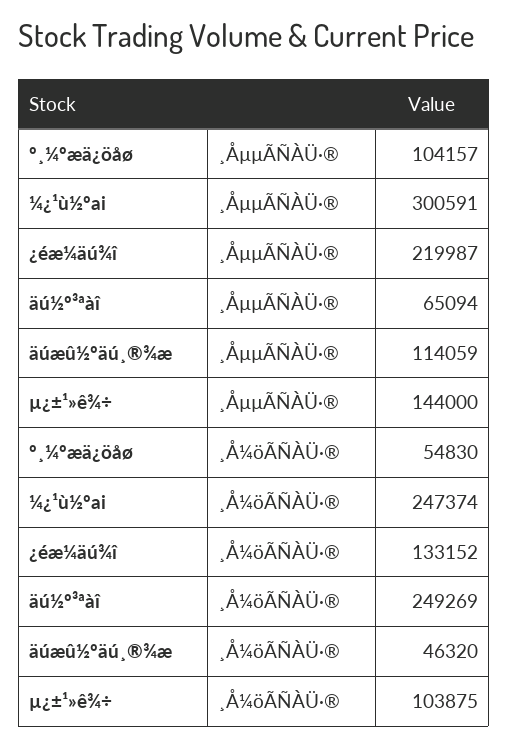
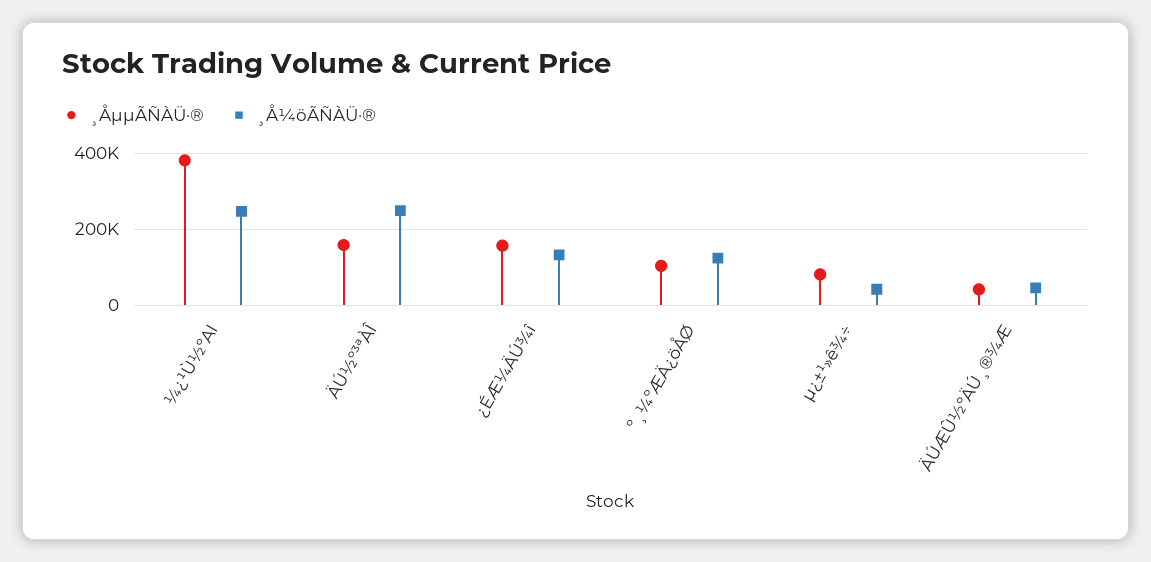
  {
    "¸ÅµµÃÑÀÜ·®": {
      "º¸¼ºæä¿öåø": 104157,
-     "¼¿¹ù½ºai": 300591,
+     "¼¿¹ù½ºai": 380000,
-     "¿éæ¼äú¾î": 219987,
+     "¿éæ¼äú¾î": 160000,
-     "äú½º³ªàî": 65094,
+     "äú½º³ªàî": 160000,
-     "äúæû½ºäú¸®¾æ": 114059,
+     "äúæû½ºäú¸®¾æ": 40000,
-     "µ¿±¹»ê¾÷": 144000
+     "µ¿±¹»ê¾÷": 80000
    },
    "¸Å¼öÃÑÀÜ·®": {
-     "º¸¼ºæä¿öåø": 54830,
+     "º¸¼ºæä¿öåø": 120000,
      "¼¿¹ù½ºai": 247374,
      "¿éæ¼äú¾î": 133152,
      "äú½º³ªàî": 249269,
      "äúæû½ºäú¸®¾æ": 46320,
-     "µ¿±¹»ê¾÷": 103875
+     "µ¿±¹»ê¾÷": 40000
    }
  }

